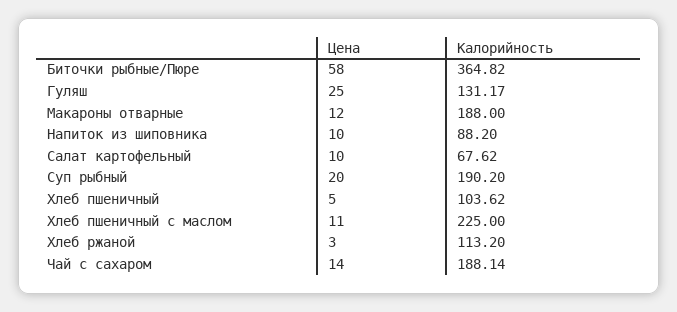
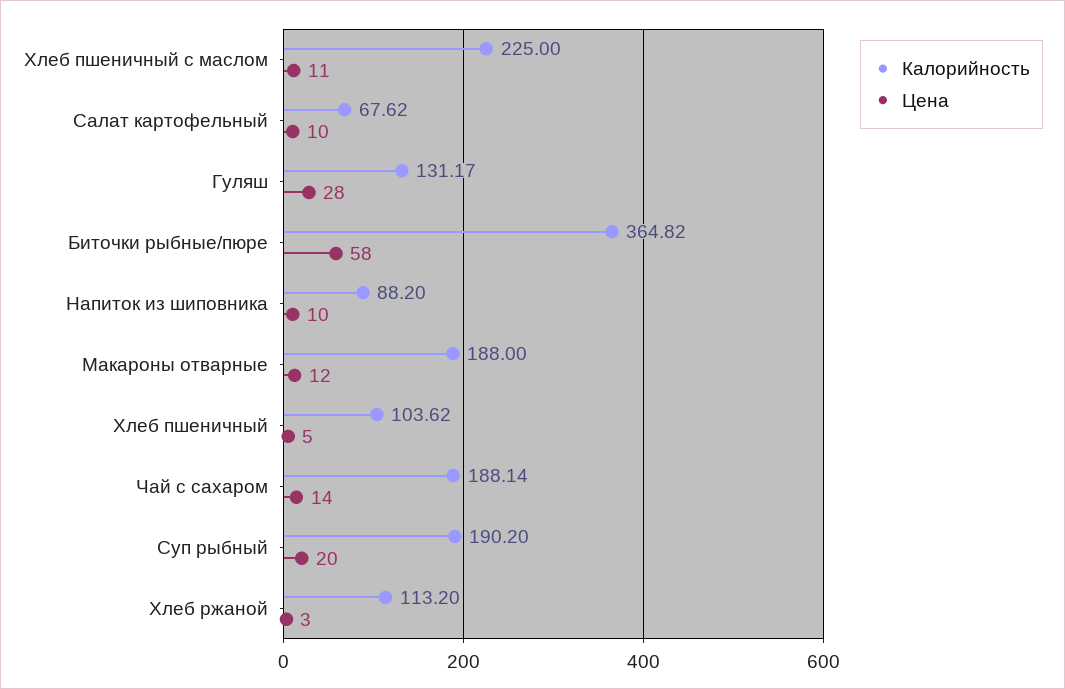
  {
    "Цена": {
      "Биточки рыбные/Пюре": 58,
-     "Гуляш": 25,
+     "Гуляш": 28,
      "Макароны отварные": 12,
      "Напиток из шиповника": 10,
      "Салат картофельный": 10,
      "Суп рыбный": 20,
      "Хлеб пшеничный": 5,
      "Хлеб пшеничный с маслом": 11,
      "Хлеб ржаной": 3,
      "Чай с сахаром": 14
    },
    "Калорийность": {
      "Биточки рыбные/Пюре": 364.82,
      "Гуляш": 131.17,
      "Макароны отварные": 188,
      "Напиток из шиповника": 88.2,
      "Салат картофельный": 67.62,
      "Суп рыбный": 190.2,
      "Хлеб пшеничный": 103.62,
      "Хлеб пшеничный с маслом": 225,
      "Хлеб ржаной": 113.2,
      "Чай с сахаром": 188.14
    }
  }

